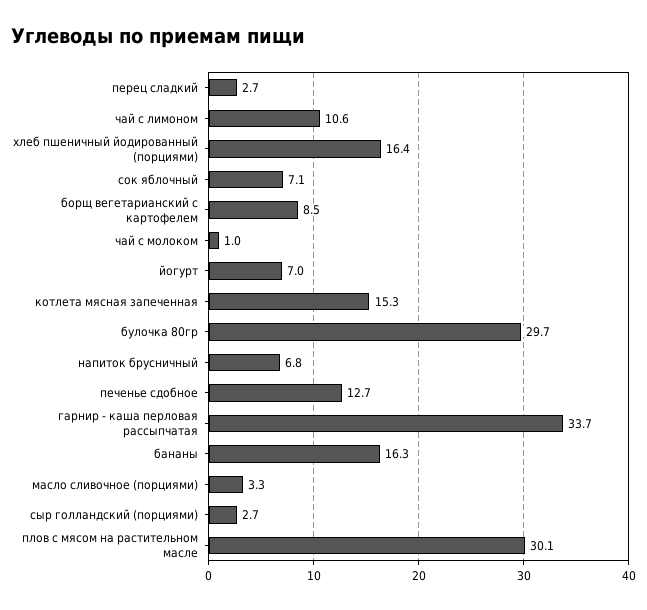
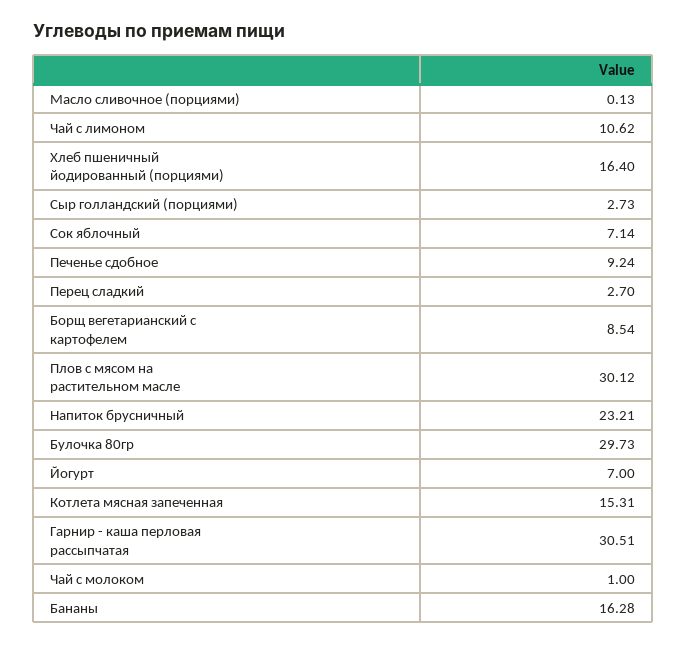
  {
    "перец сладкий": 2.7,
    "чай с лимоном": 10.62,
    "хлеб пшеничный йодированный (порциями)": 16.4,
    "сок яблочный": 7.14,
    "борщ вегетарианский с картофелем": 8.54,
    "чай с молоком": 1,
    "йогурт": 7,
    "котлета мясная запеченная": 15.31,
    "булочка 80гр": 29.73,
-   "напиток брусничный": 6.8,
+   "напиток брусничный": 23.21,
-   "печенье сдобное": 12.7,
+   "печенье сдобное": 9.24,
-   "гарнир - каша перловая рассыпчатая": 33.7,
+   "гарнир - каша перловая рассыпчатая": 30.51,
    "бананы": 16.28,
-   "масло сливочное (порциями)": 3.3,
+   "масло сливочное (порциями)": 0.13,
    "сыр голландский (порциями)": 2.73,
    "плов с мясом на растительном масле": 30.12
  }

